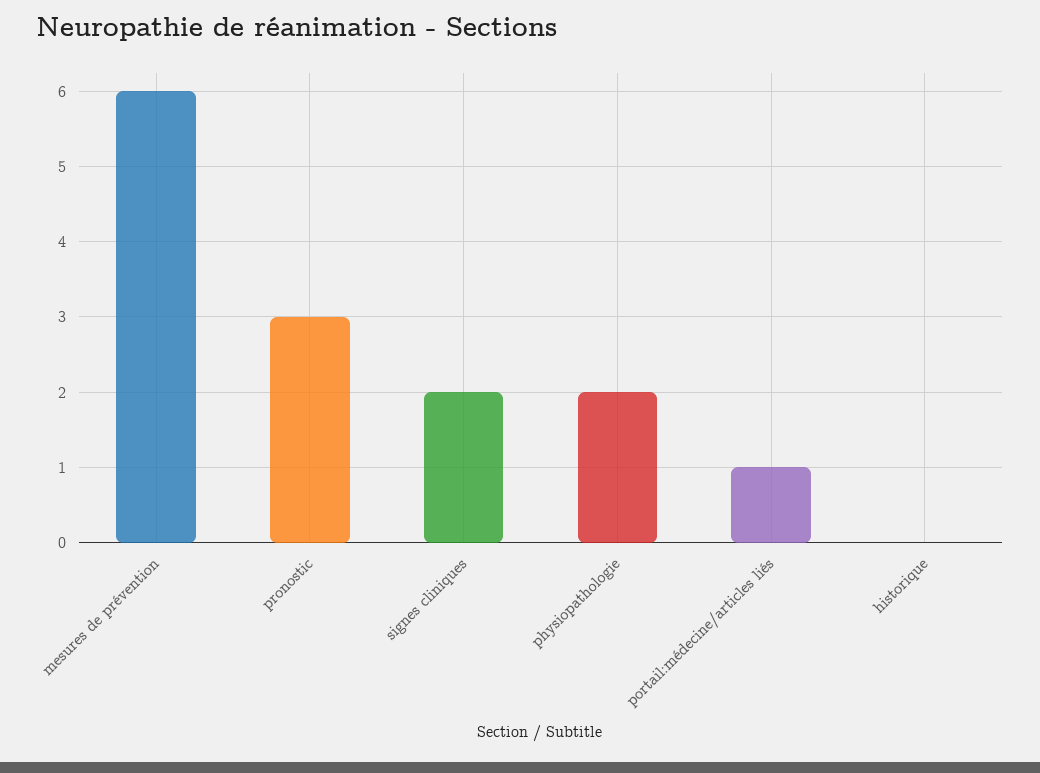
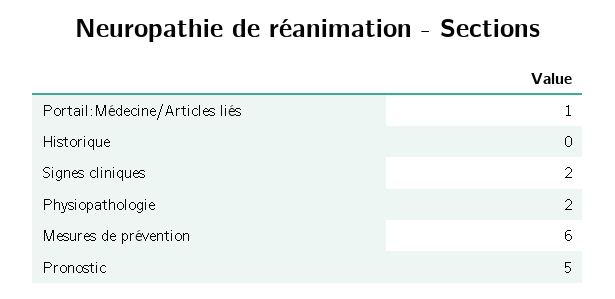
  {
    "mesures de prévention": 6,
-   "pronostic": 3,
+   "pronostic": 5,
    "signes cliniques": 2,
    "physiopathologie": 2,
    "portail:médecine/articles liés": 1,
    "historique": 0
  }

